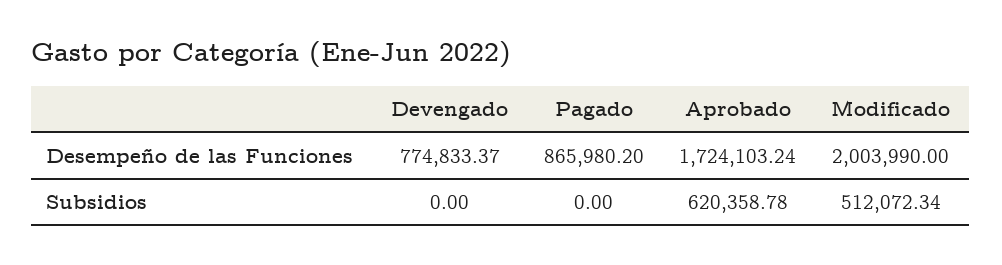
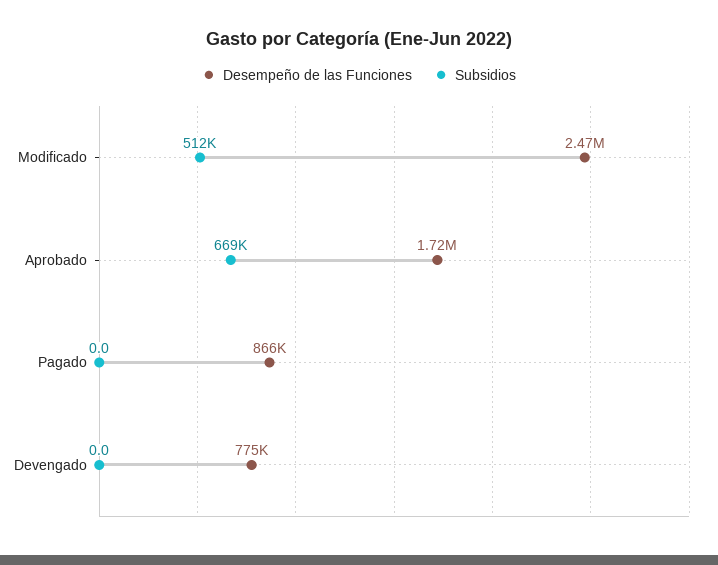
  {
    "Desempeño de las Funciones": {
      "Devengado": 774833.37,
      "Pagado": 865980.2,
      "Aprobado": 1724103.24,
-     "Modificado": 2003990
+     "Modificado": 2470000
    },
    "Subsidios": {
      "Devengado": 0,
      "Pagado": 0,
-     "Aprobado": 620358.78,
+     "Aprobado": 669000,
      "Modificado": 512072.34
    }
  }

